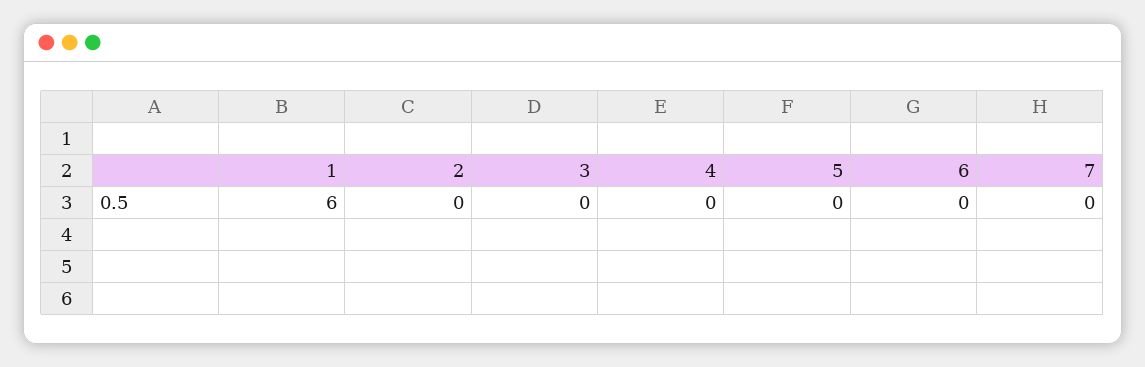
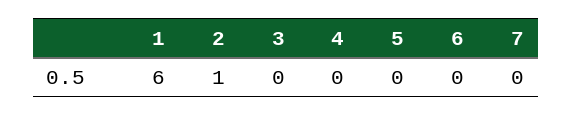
  {
    "1": 6,
-   "2": 0,
+   "2": 1,
    "3": 0,
    "4": 0,
    "5": 0,
    "6": 0,
    "7": 0
  }

